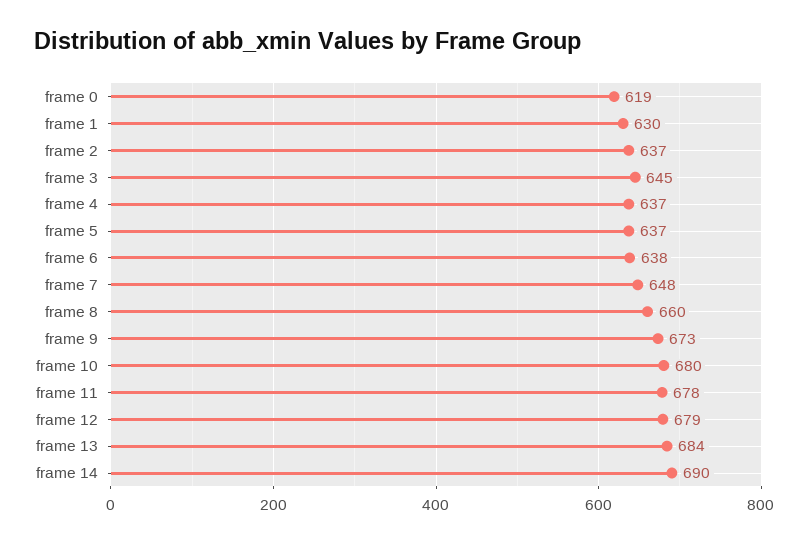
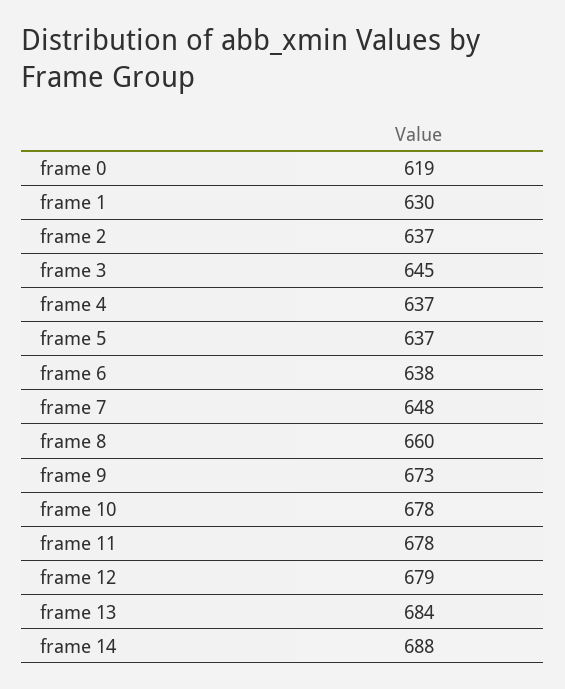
  {
    "frame 0": 619,
    "frame 1": 630,
    "frame 2": 637,
    "frame 3": 645,
    "frame 4": 637,
    "frame 5": 637,
    "frame 6": 638,
    "frame 7": 648,
    "frame 8": 660,
    "frame 9": 673,
-   "frame 10": 680,
+   "frame 10": 678,
    "frame 11": 678,
    "frame 12": 679,
    "frame 13": 684,
-   "frame 14": 690
+   "frame 14": 688
  }

